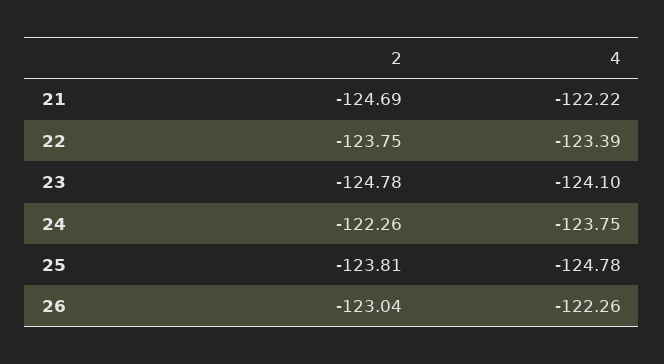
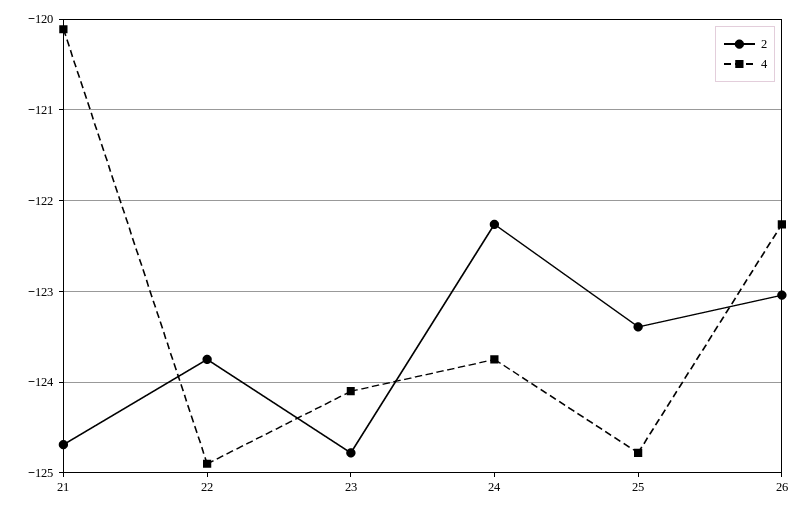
  {
    "2": {
      "21": -124.69,
      "22": -123.75,
      "23": -124.78,
      "24": -122.26,
-     "25": -123.81,
+     "25": -123.4,
      "26": -123.04
    },
    "4": {
-     "21": -122.22,
+     "21": -120.1,
-     "22": -123.39,
+     "22": -124.9,
      "23": -124.1,
      "24": -123.75,
      "25": -124.78,
      "26": -122.26
    }
  }

